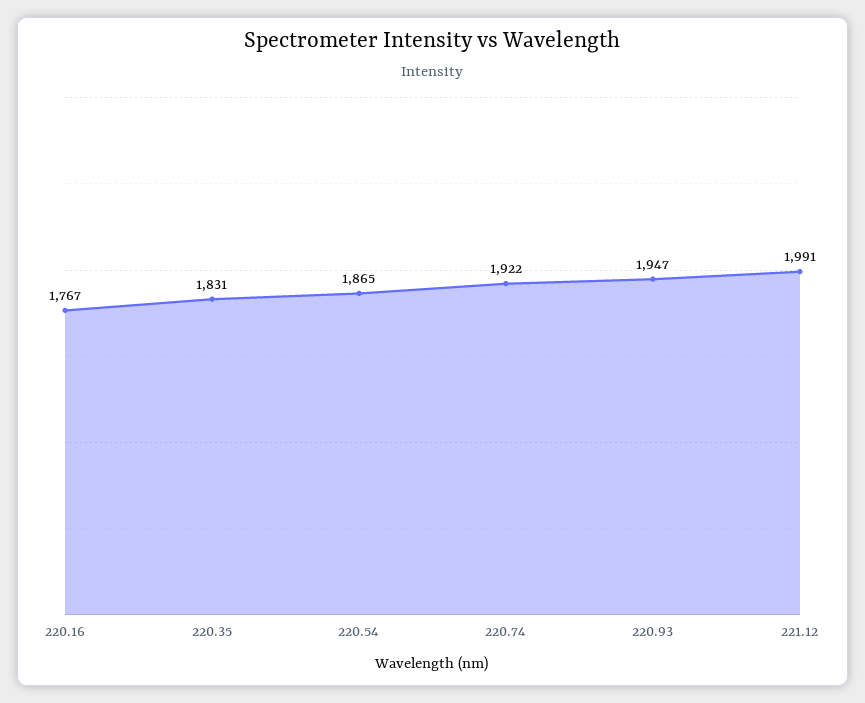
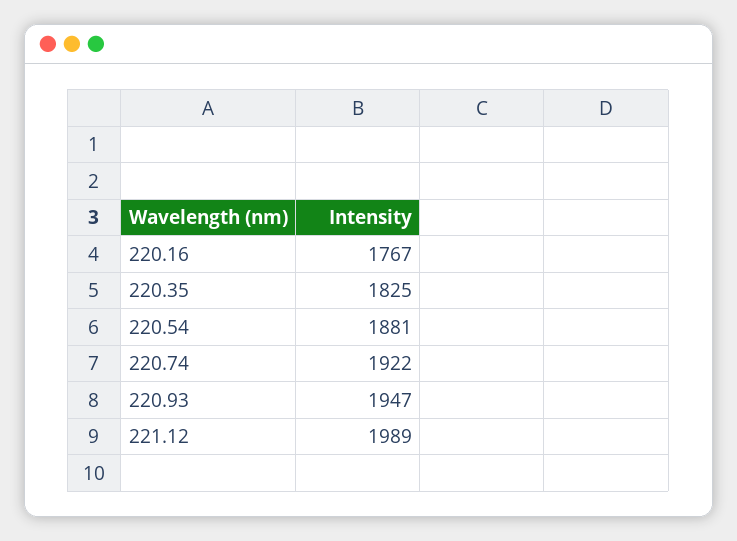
  {
    "220.16": 1767,
-   "220.35": 1831,
+   "220.35": 1825,
-   "220.54": 1865,
+   "220.54": 1881,
    "220.74": 1922,
    "220.93": 1947,
-   "221.12": 1991
+   "221.12": 1989
  }

